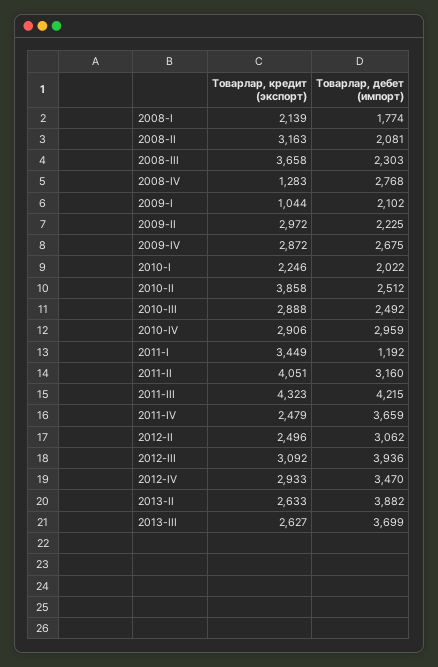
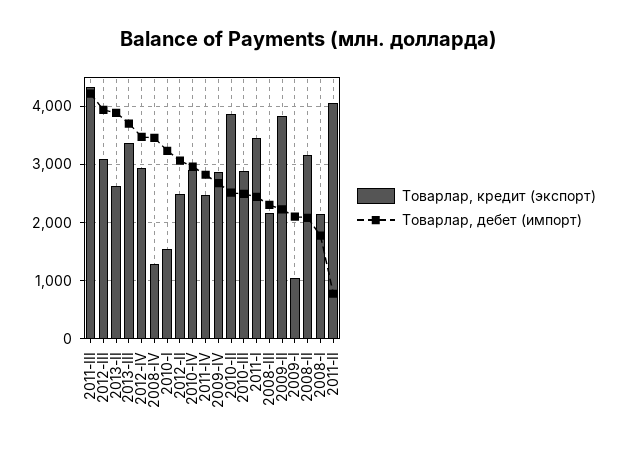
  {
    "Товарлар, кредит (экспорт)": {
      "2008-I": 2139,
      "2008-II": 3163,
-     "2008-III": 3658,
+     "2008-III": 2200,
      "2008-IV": 1283,
      "2009-I": 1044,
-     "2009-II": 2972,
+     "2009-II": 3800,
      "2009-IV": 2872,
-     "2010-I": 2246,
+     "2010-I": 1600,
      "2010-II": 3858,
      "2010-III": 2888,
      "2010-IV": 2906,
      "2011-I": 3449,
      "2011-II": 4051,
      "2011-III": 4323,
      "2011-IV": 2479,
      "2012-II": 2496,
      "2012-III": 3092,
      "2012-IV": 2933,
      "2013-II": 2633,
-     "2013-III": 2627
+     "2013-III": 3400
    },
    "Товарлар, дебет (импорт)": {
      "2008-I": 1774,
      "2008-II": 2081,
      "2008-III": 2303,
-     "2008-IV": 2768,
+     "2008-IV": 3400,
      "2009-I": 2102,
      "2009-II": 2225,
      "2009-IV": 2675,
-     "2010-I": 2022,
+     "2010-I": 3200,
      "2010-II": 2512,
      "2010-III": 2492,
      "2010-IV": 2959,
-     "2011-I": 1192,
+     "2011-I": 2400,
-     "2011-II": 3160,
+     "2011-II": 800,
      "2011-III": 4215,
-     "2011-IV": 3659,
+     "2011-IV": 2800,
      "2012-II": 3062,
      "2012-III": 3936,
      "2012-IV": 3470,
      "2013-II": 3882,
      "2013-III": 3699
    }
  }

